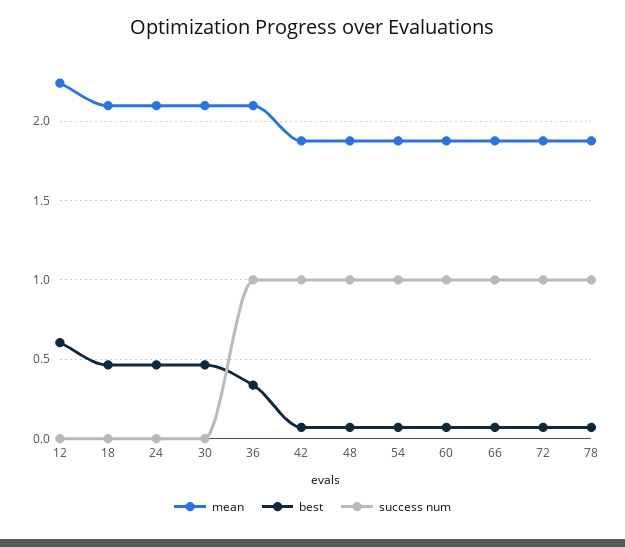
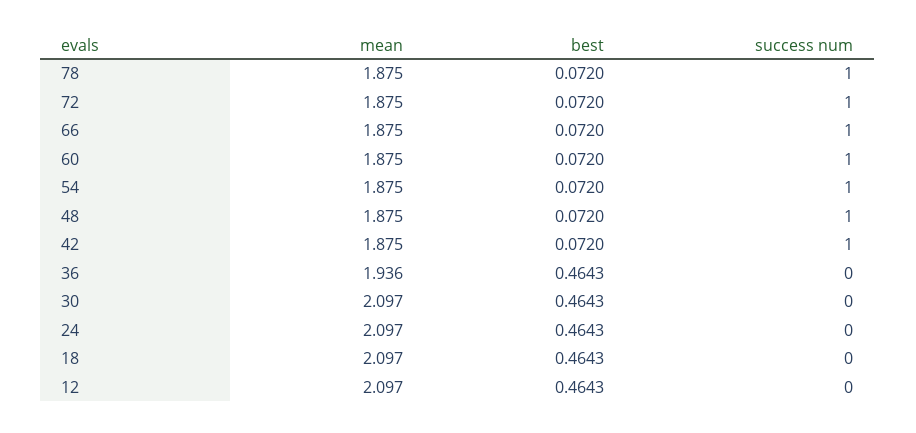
  {
    "mean": {
-     "12": 2.25,
+     "12": 2.097,
      "18": 2.097,
      "24": 2.097,
      "30": 2.097,
-     "36": 2.1,
+     "36": 1.936,
      "42": 1.875,
      "48": 1.875,
      "54": 1.875,
      "60": 1.875,
      "66": 1.875,
      "72": 1.875,
      "78": 1.875
    },
    "best": {
-     "12": 0.6,
+     "12": 0.4643,
      "18": 0.4643,
      "24": 0.4643,
      "30": 0.4643,
-     "36": 0.35,
+     "36": 0.4643,
      "42": 0.072,
      "48": 0.072,
      "54": 0.072,
      "60": 0.072,
      "66": 0.072,
      "72": 0.072,
      "78": 0.072
    },
    "success num": {
      "12": 0,
      "18": 0,
      "24": 0,
      "30": 0,
-     "36": 1,
+     "36": 0,
      "42": 1,
      "48": 1,
      "54": 1,
      "60": 1,
      "66": 1,
      "72": 1,
      "78": 1
    }
  }

